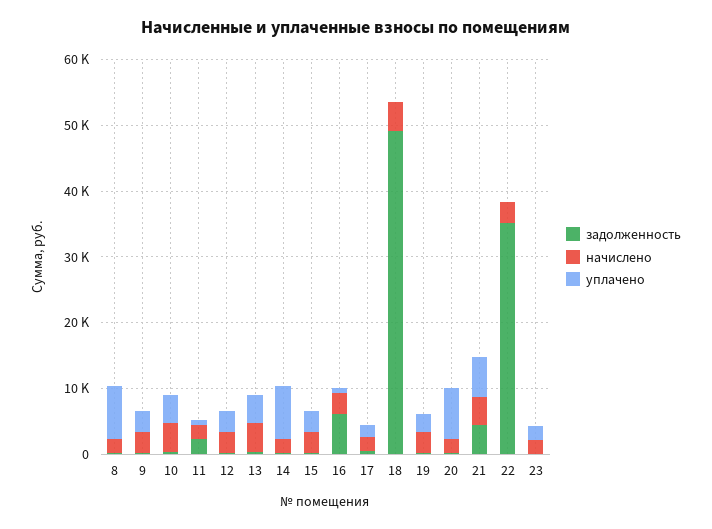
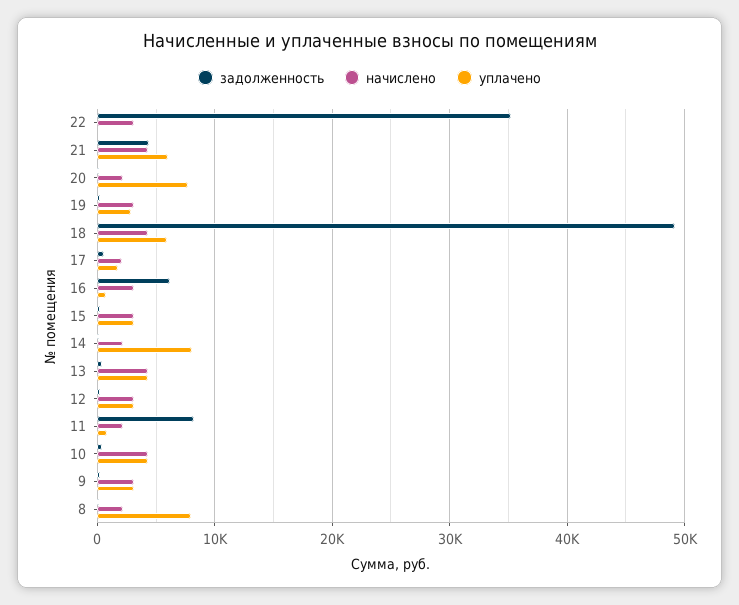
  {
    "задолженность": {
      "8": 0,
      "9": 0,
      "10": 0,
-     "11": 2000,
+     "11": 8000,
      "12": 0,
      "13": 0,
      "14": 0,
      "15": 0,
      "16": 6000,
      "17": 1000,
      "18": 49000,
      "19": 0,
      "20": 0,
      "21": 4000,
-     "22": 35000,
+     "22": 35000
-     "23": 0
    },
    "начислено": {
      "8": 2000,
      "9": 3000,
      "10": 4000,
      "11": 2000,
      "12": 3000,
      "13": 4000,
      "14": 2000,
      "15": 3000,
      "16": 3000,
      "17": 2000,
      "18": 4000,
      "19": 3000,
      "20": 2000,
      "21": 4000,
-     "22": 3000,
+     "22": 3000
-     "23": 2000
    },
    "уплачено": {
      "8": 8000,
      "9": 3000,
      "10": 4000,
      "11": 1000,
      "12": 3000,
      "13": 4000,
      "14": 8000,
      "15": 3000,
      "16": 1000,
      "17": 2000,
-     "18": 0,
+     "18": 6000,
      "19": 3000,
      "20": 8000,
      "21": 6000,
-     "22": 0,
+     "22": 0
-     "23": 2000
    }
  }

